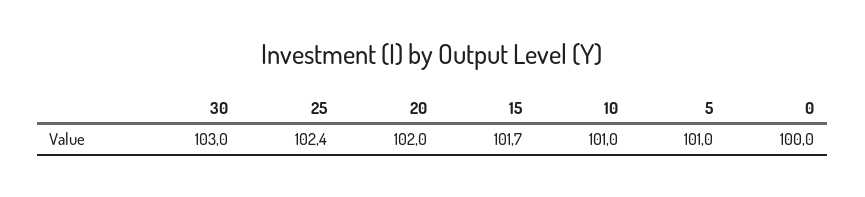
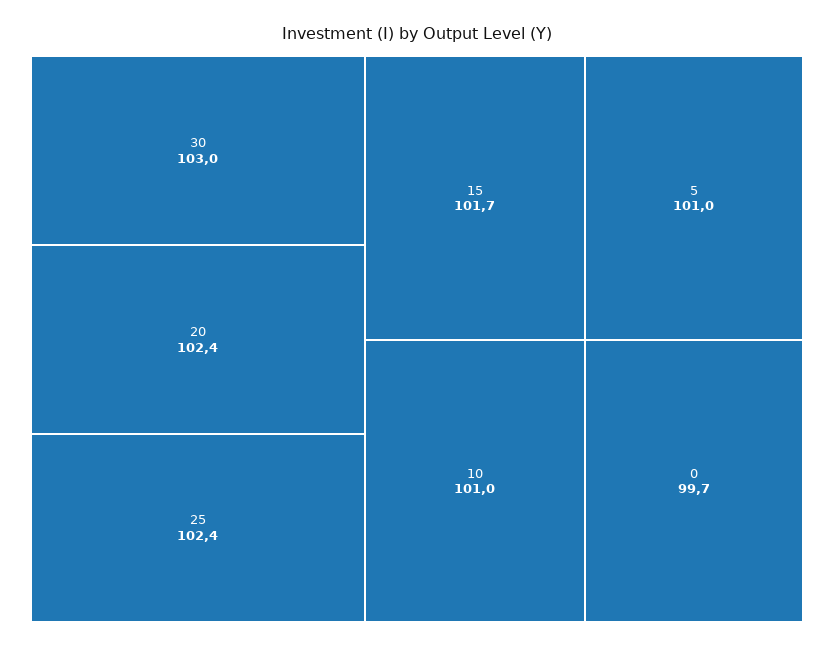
  {
    "30": 103,
    "25": 102.4,
-   "20": 102,
+   "20": 102.4,
    "15": 101.7,
    "10": 101,
    "5": 101,
-   "0": 100
+   "0": 99.7
  }

